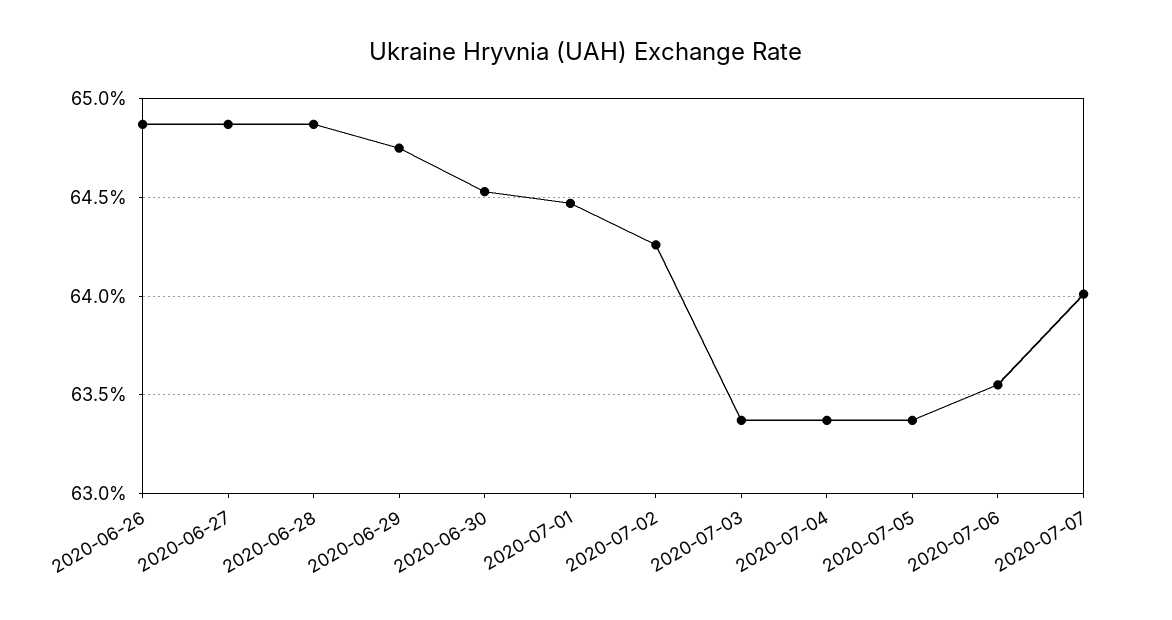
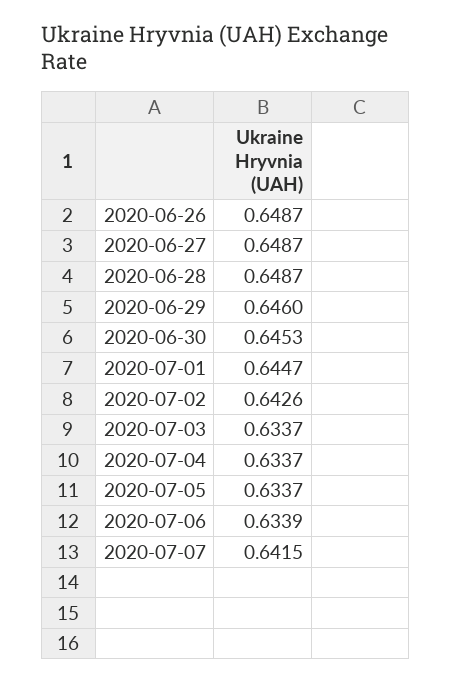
  {
    "2020-06-26": 0.6487,
    "2020-06-27": 0.6487,
    "2020-06-28": 0.6487,
-   "2020-06-29": 0.6475,
+   "2020-06-29": 0.646,
    "2020-06-30": 0.6453,
    "2020-07-01": 0.6447,
    "2020-07-02": 0.6426,
    "2020-07-03": 0.6337,
    "2020-07-04": 0.6337,
    "2020-07-05": 0.6337,
-   "2020-07-06": 0.6355,
+   "2020-07-06": 0.6339,
-   "2020-07-07": 0.64
+   "2020-07-07": 0.6415
  }

